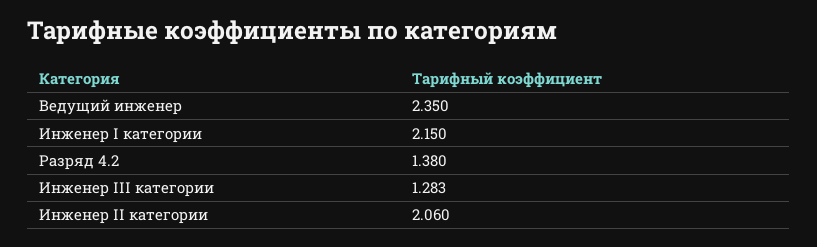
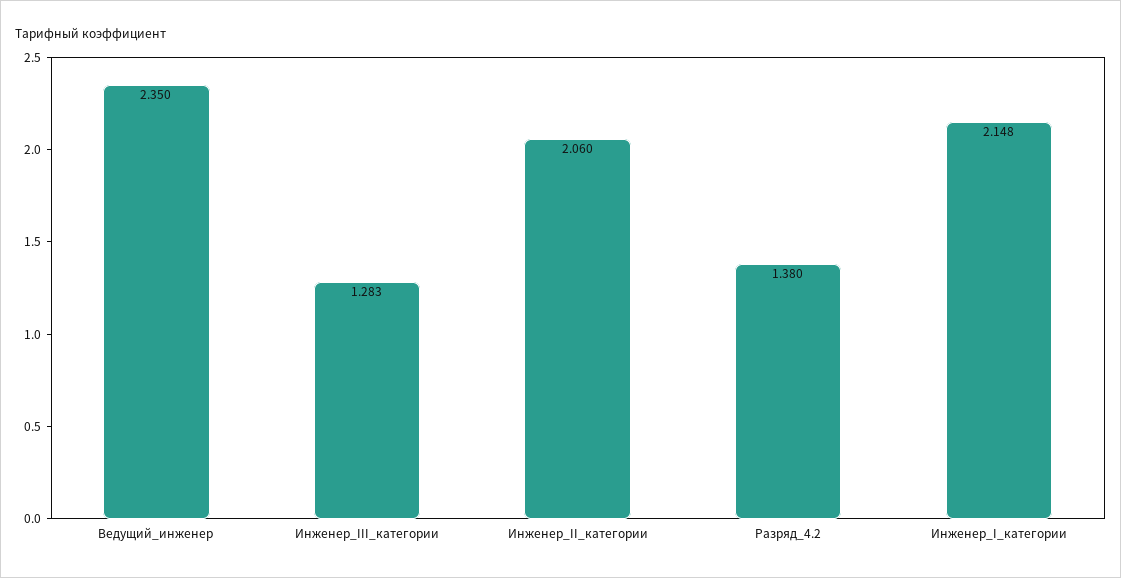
  {
    "Ведущий инженер": 2.35,
-   "Инженер I категории": 2.15,
+   "Инженер I категории": 2.148,
    "Разряд 4.2": 1.38,
    "Инженер III категории": 1.283,
    "Инженер II категории": 2.06
  }

